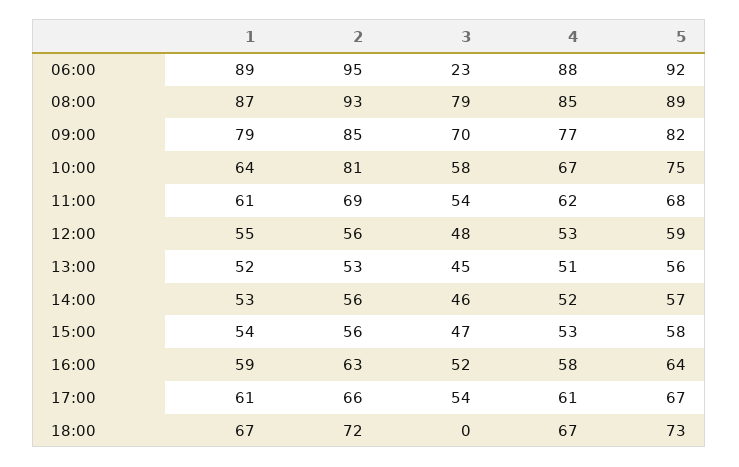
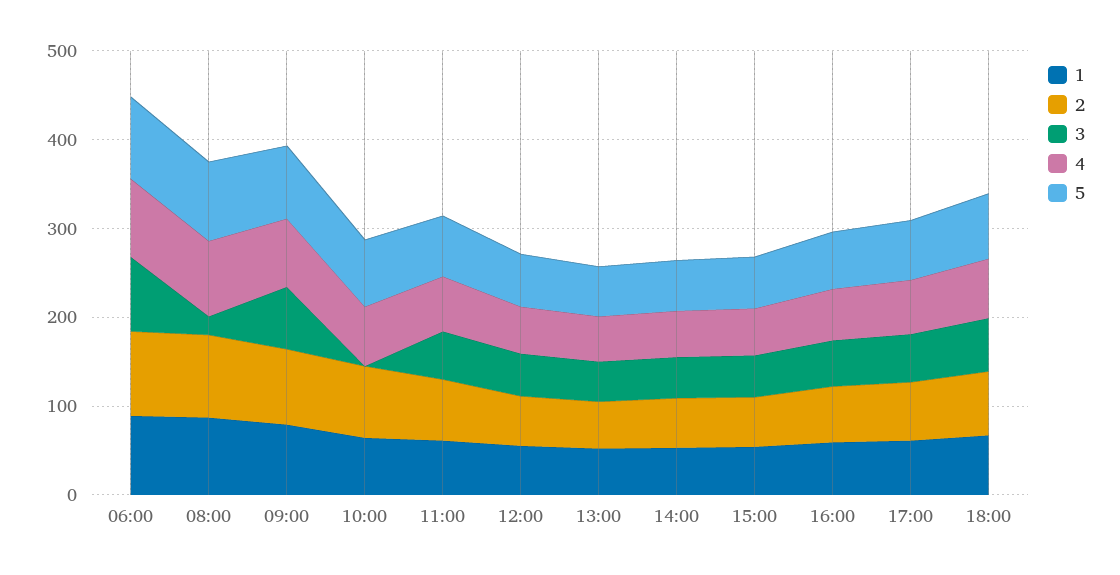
  {
    "1": {
      "06:00": 89,
      "08:00": 87,
      "09:00": 79,
      "10:00": 64,
      "11:00": 61,
      "12:00": 55,
      "13:00": 52,
      "14:00": 53,
      "15:00": 54,
      "16:00": 59,
      "17:00": 61,
      "18:00": 67
    },
    "2": {
      "06:00": 95,
      "08:00": 93,
      "09:00": 85,
      "10:00": 81,
      "11:00": 69,
      "12:00": 56,
      "13:00": 53,
      "14:00": 56,
      "15:00": 56,
      "16:00": 63,
      "17:00": 66,
      "18:00": 72
    },
    "3": {
-     "06:00": 23,
+     "06:00": 80,
-     "08:00": 79,
+     "08:00": 20,
      "09:00": 70,
-     "10:00": 58,
+     "10:00": 0,
      "11:00": 54,
      "12:00": 48,
      "13:00": 45,
      "14:00": 46,
      "15:00": 47,
      "16:00": 52,
      "17:00": 54,
-     "18:00": 0
+     "18:00": 60
    },
    "4": {
      "06:00": 88,
      "08:00": 85,
      "09:00": 77,
      "10:00": 67,
      "11:00": 62,
      "12:00": 53,
      "13:00": 51,
      "14:00": 52,
      "15:00": 53,
      "16:00": 58,
      "17:00": 61,
      "18:00": 67
    },
    "5": {
      "06:00": 92,
      "08:00": 89,
      "09:00": 82,
      "10:00": 75,
      "11:00": 68,
      "12:00": 59,
      "13:00": 56,
      "14:00": 57,
      "15:00": 58,
      "16:00": 64,
      "17:00": 67,
      "18:00": 73
    }
  }

